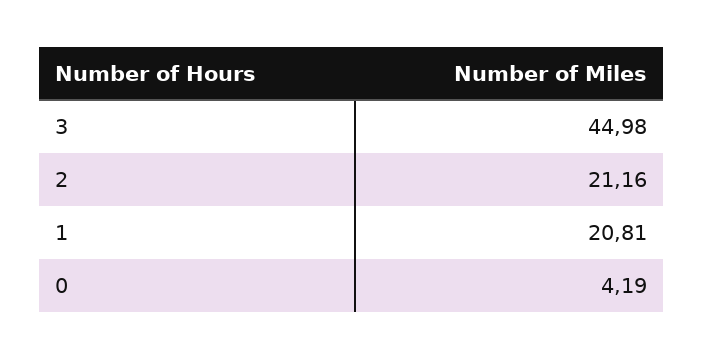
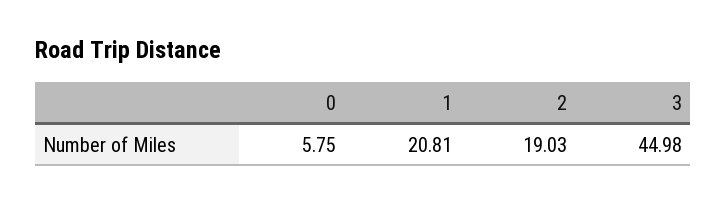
  {
    "3": 44.98,
-   "2": 21.16,
+   "2": 19.03,
    "1": 20.81,
-   "0": 4.19
+   "0": 5.75
  }

